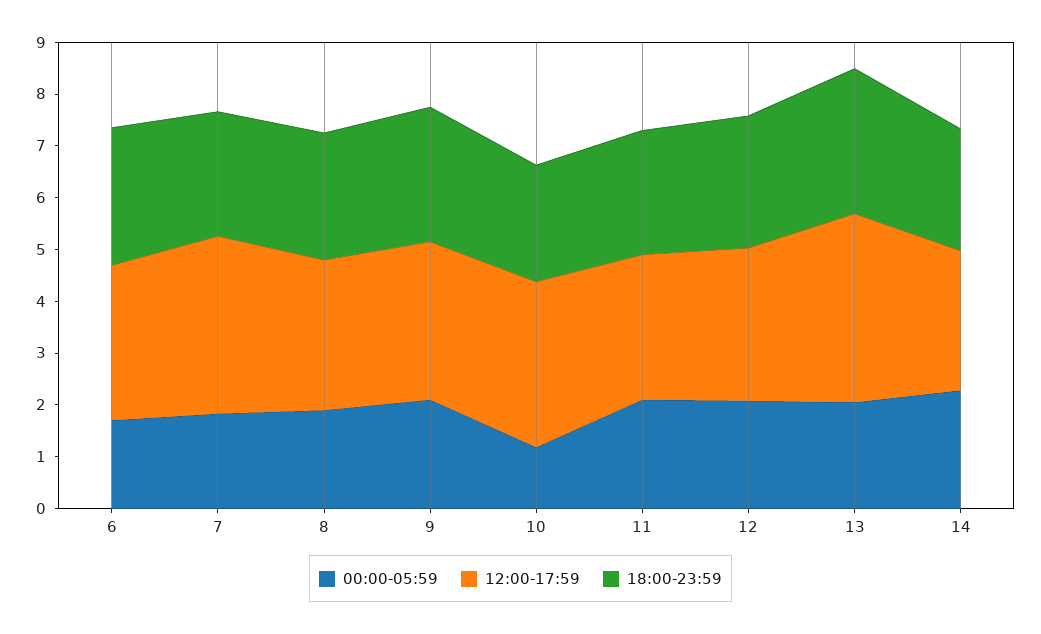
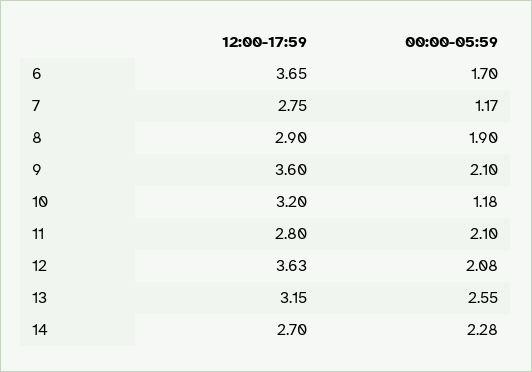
  {
    "00:00-05:59": {
      "6": 1.7,
-     "7": 1.8,
+     "7": 1.17,
      "8": 1.9,
      "9": 2.1,
      "10": 1.18,
      "11": 2.1,
      "12": 2.08,
-     "13": 2,
+     "13": 2.55,
      "14": 2.28
    },
    "12:00-17:59": {
-     "6": 3,
+     "6": 3.65,
-     "7": 3.4,
+     "7": 2.75,
      "8": 2.9,
-     "9": 3,
+     "9": 3.6,
      "10": 3.2,
      "11": 2.8,
-     "12": 3,
+     "12": 3.63,
-     "13": 3.6,
+     "13": 3.15,
      "14": 2.7
-   },
+   }
-   "18:00-23:59": {
-     "6": 2.6,
-     "7": 2.4,
-     "8": 2.4,
-     "9": 2.6,
-     "10": 2.2,
-     "11": 2.4,
-     "12": 2.6,
-     "13": 2.8,
-     "14": 2.4
-   }
  }

